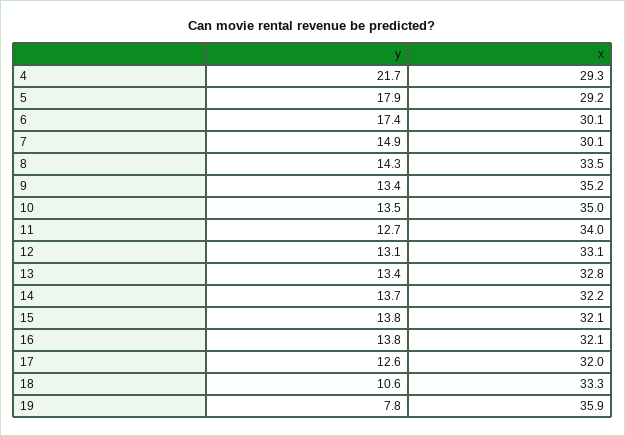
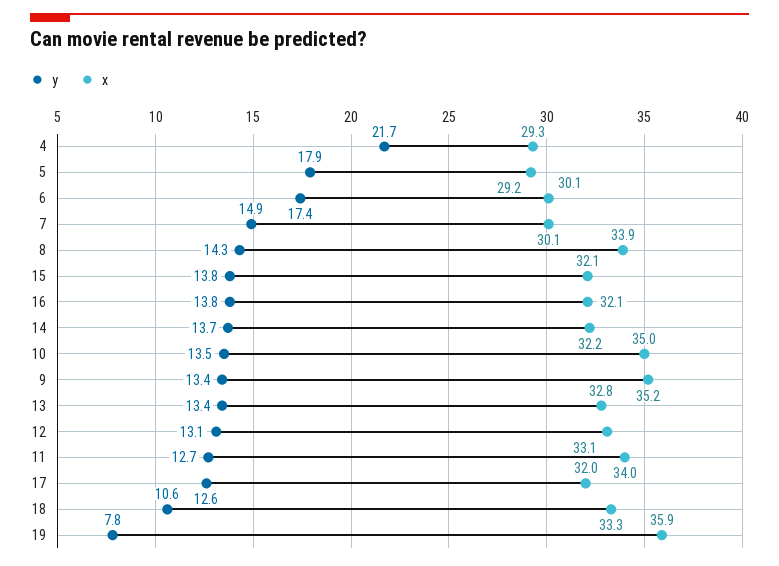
  {
    "y": {
      "4": 21.7,
      "5": 17.9,
      "6": 17.4,
      "7": 14.9,
      "8": 14.3,
      "9": 13.4,
      "10": 13.5,
      "11": 12.7,
      "12": 13.1,
      "13": 13.4,
      "14": 13.7,
      "15": 13.8,
      "16": 13.8,
      "17": 12.6,
      "18": 10.6,
      "19": 7.8
    },
    "x": {
      "4": 29.3,
      "5": 29.2,
      "6": 30.1,
      "7": 30.1,
-     "8": 33.5,
+     "8": 33.9,
      "9": 35.2,
      "10": 35,
      "11": 34,
      "12": 33.1,
      "13": 32.8,
      "14": 32.2,
      "15": 32.1,
      "16": 32.1,
      "17": 32,
      "18": 33.3,
      "19": 35.9
    }
  }

